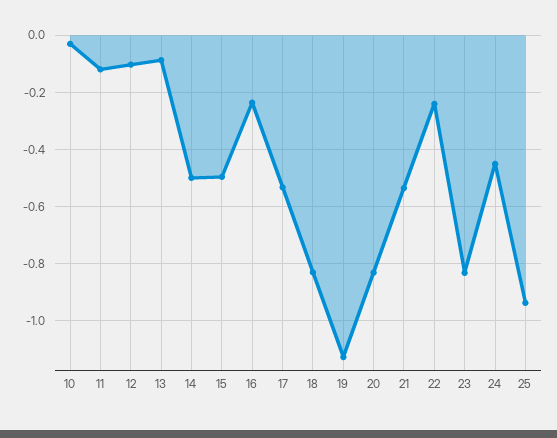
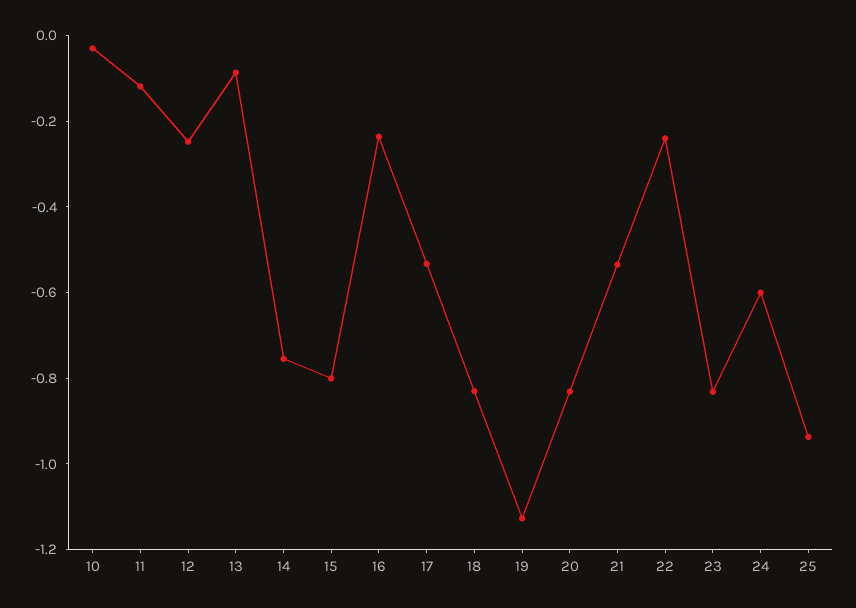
  {
    "10": -0.025,
    "11": -0.125,
-   "12": -0.1,
+   "12": -0.25,
    "13": -0.075,
-   "14": -0.5,
+   "14": -0.75,
-   "15": -0.5,
+   "15": -0.8,
    "16": -0.225,
    "17": -0.525,
    "18": -0.825,
    "19": -1.125,
    "20": -0.825,
    "21": -0.525,
    "22": -0.25,
    "23": -0.825,
-   "24": -0.45,
+   "24": -0.6,
    "25": -0.925
  }

